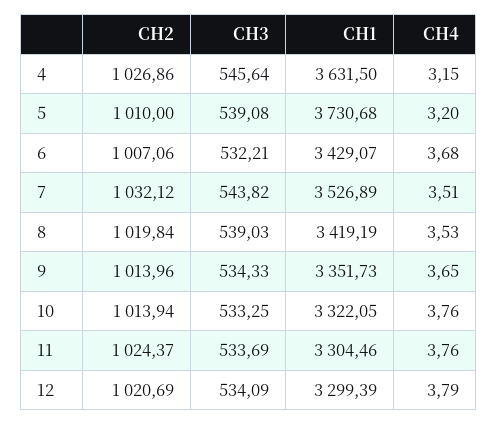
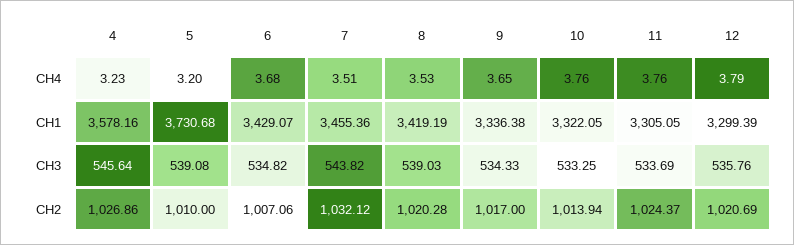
  {
    "CH2": {
      "4": 1026.86,
      "5": 1010,
      "6": 1007.06,
      "7": 1032.12,
-     "8": 1019.84,
+     "8": 1020.28,
-     "9": 1013.96,
+     "9": 1017,
      "10": 1013.94,
      "11": 1024.37,
      "12": 1020.69
    },
    "CH3": {
      "4": 545.64,
      "5": 539.08,
-     "6": 532.21,
+     "6": 534.82,
      "7": 543.82,
      "8": 539.03,
      "9": 534.33,
      "10": 533.25,
      "11": 533.69,
-     "12": 534.09
+     "12": 535.76
    },
    "CH1": {
-     "4": 3631.5,
+     "4": 3578.16,
      "5": 3730.68,
      "6": 3429.07,
-     "7": 3526.89,
+     "7": 3455.36,
      "8": 3419.19,
-     "9": 3351.73,
+     "9": 3336.38,
      "10": 3322.05,
-     "11": 3304.46,
+     "11": 3305.05,
      "12": 3299.39
    },
    "CH4": {
-     "4": 3.15,
+     "4": 3.23,
      "5": 3.2,
      "6": 3.68,
      "7": 3.51,
      "8": 3.53,
      "9": 3.65,
      "10": 3.76,
      "11": 3.76,
      "12": 3.79
    }
  }

